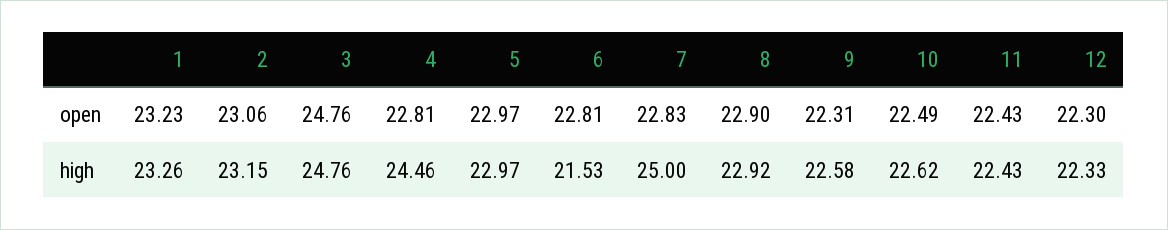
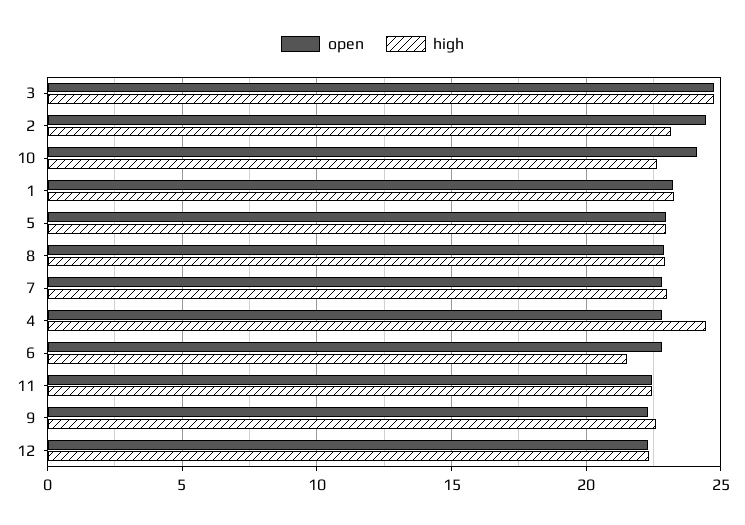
  {
    "open": {
      "1": 23.23,
-     "2": 23.06,
+     "2": 24.5,
      "3": 24.76,
      "4": 22.81,
      "5": 22.97,
      "6": 22.81,
      "7": 22.83,
      "8": 22.9,
      "9": 22.31,
-     "10": 22.49,
+     "10": 24,
      "11": 22.43,
      "12": 22.3
    },
    "high": {
      "1": 23.26,
      "2": 23.15,
      "3": 24.76,
      "4": 24.46,
      "5": 22.97,
      "6": 21.53,
-     "7": 25,
+     "7": 23,
      "8": 22.92,
      "9": 22.58,
      "10": 22.62,
      "11": 22.43,
      "12": 22.33
    }
  }

